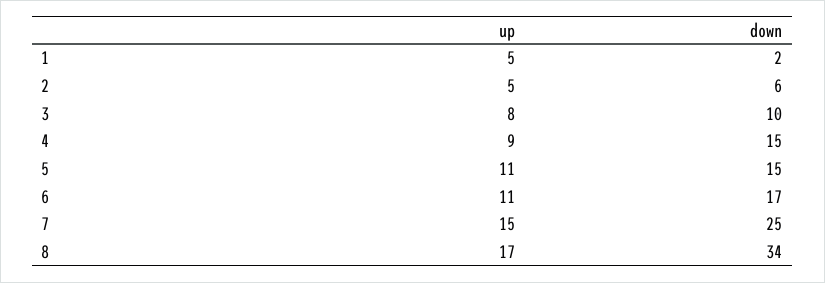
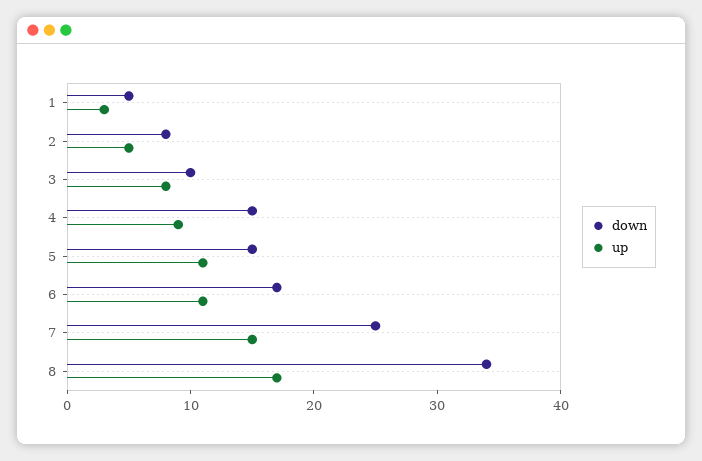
  {
    "up": {
-     "1": 5,
+     "1": 3,
      "2": 5,
      "3": 8,
      "4": 9,
      "5": 11,
      "6": 11,
      "7": 15,
      "8": 17
    },
    "down": {
-     "1": 2,
+     "1": 5,
-     "2": 6,
+     "2": 8,
      "3": 10,
      "4": 15,
      "5": 15,
      "6": 17,
      "7": 25,
      "8": 34
    }
  }

